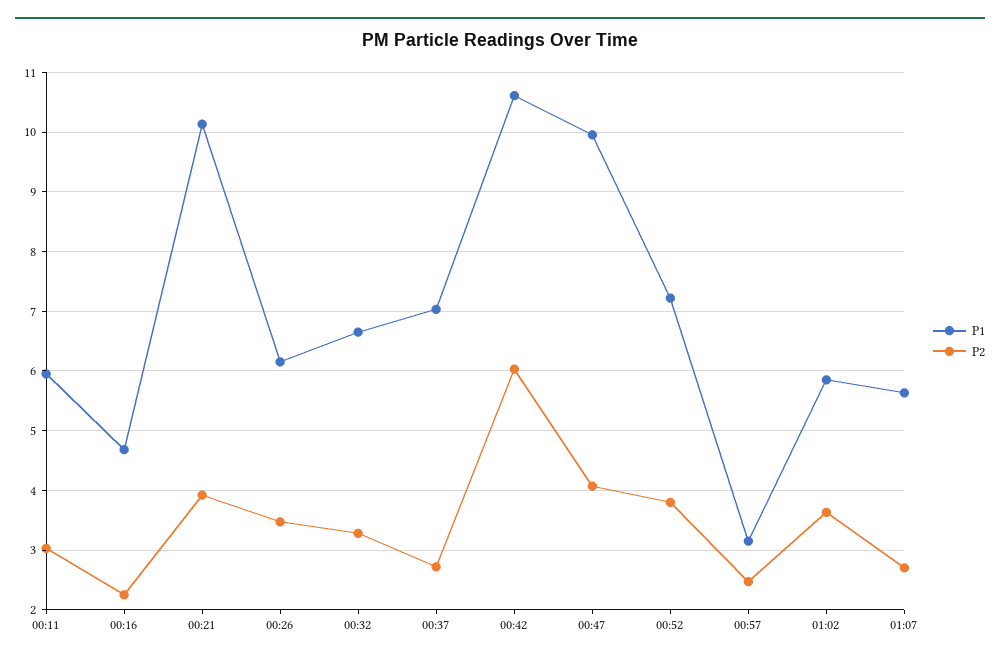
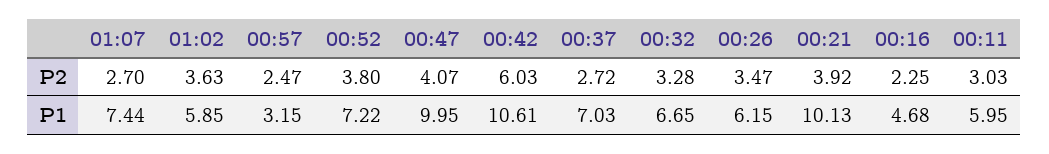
  {
    "P1": {
      "00:11": 5.95,
      "00:16": 4.68,
      "00:21": 10.13,
      "00:26": 6.15,
      "00:32": 6.65,
      "00:37": 7.03,
      "00:42": 10.61,
      "00:47": 9.95,
      "00:52": 7.22,
      "00:57": 3.15,
      "01:02": 5.85,
-     "01:07": 5.6
+     "01:07": 7.44
    },
    "P2": {
      "00:11": 3.03,
      "00:16": 2.25,
      "00:21": 3.92,
      "00:26": 3.47,
      "00:32": 3.28,
      "00:37": 2.72,
      "00:42": 6.03,
      "00:47": 4.07,
      "00:52": 3.8,
      "00:57": 2.47,
      "01:02": 3.63,
      "01:07": 2.7
    }
  }

